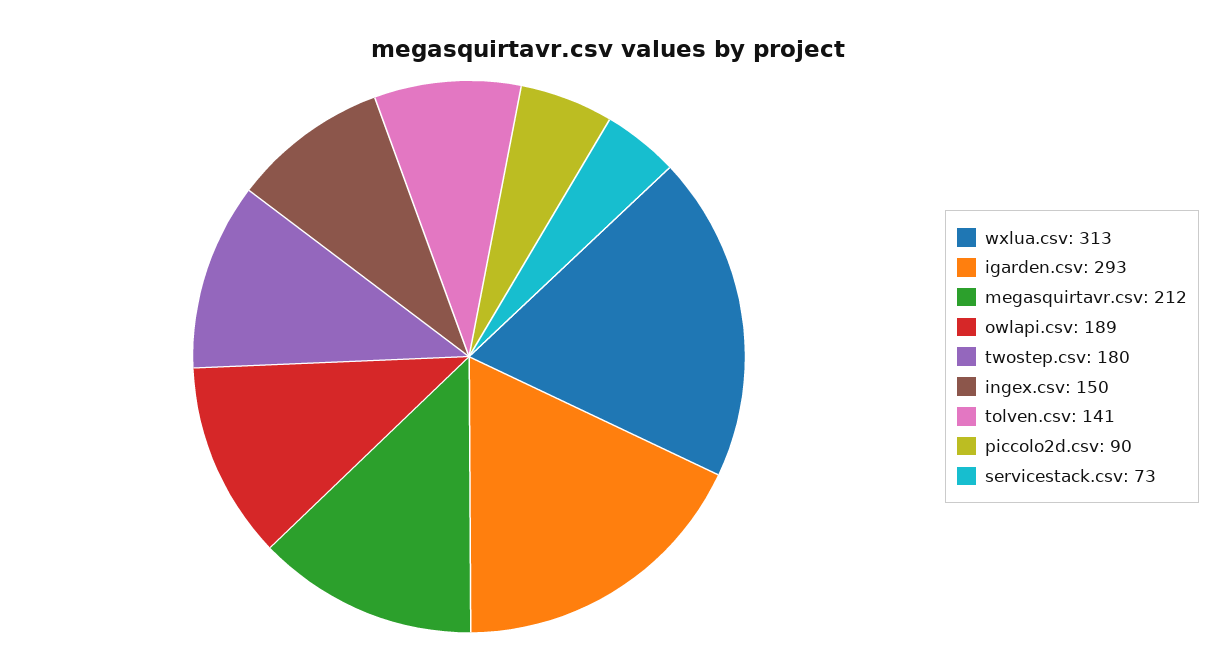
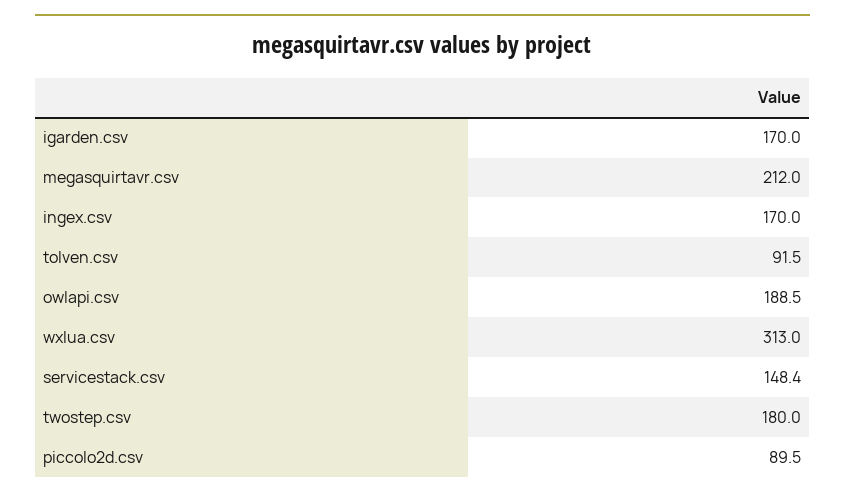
  {
    "wxlua.csv": 313,
-   "igarden.csv": 293,
+   "igarden.csv": 170,
    "megasquirtavr.csv": 212,
    "owlapi.csv": 188.5,
    "twostep.csv": 180,
-   "ingex.csv": 150,
+   "ingex.csv": 170,
-   "tolven.csv": 141,
+   "tolven.csv": 91.5,
    "piccolo2d.csv": 89.5,
-   "servicestack.csv": 73
+   "servicestack.csv": 148.4
  }

